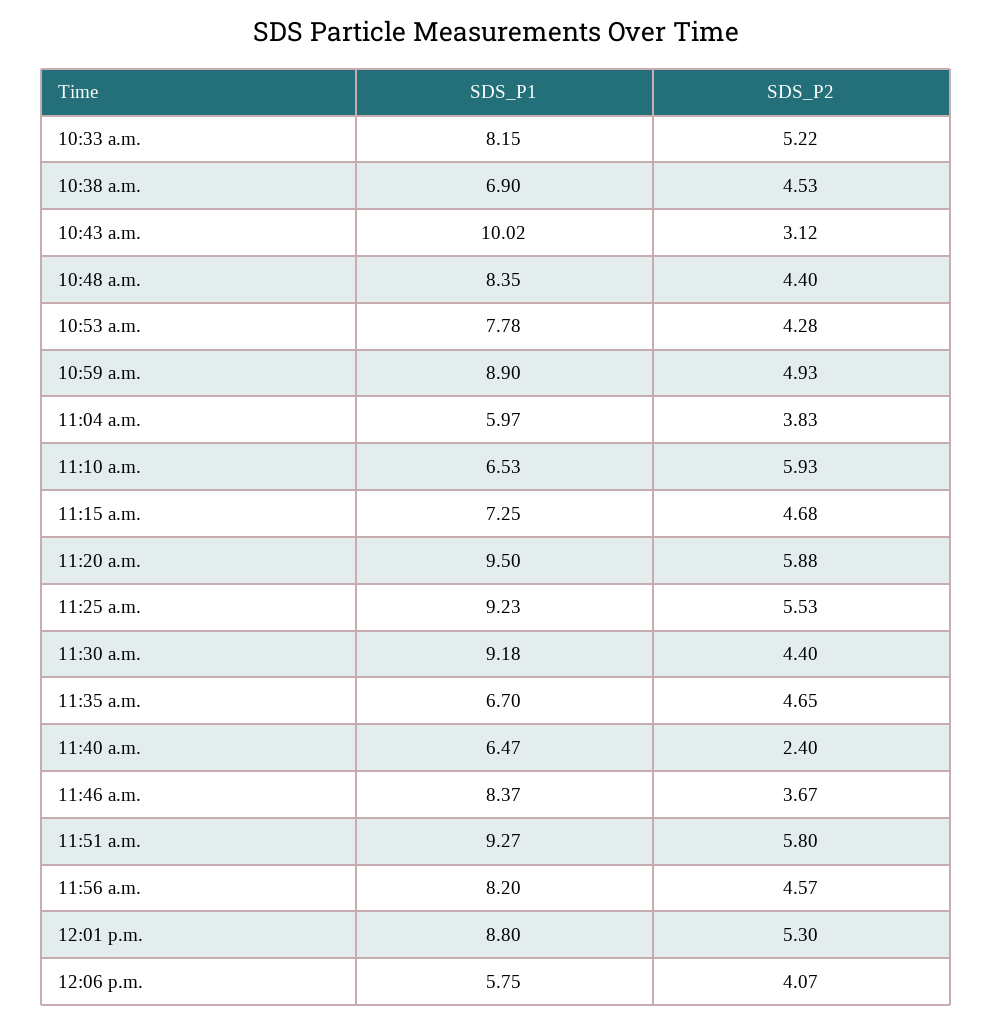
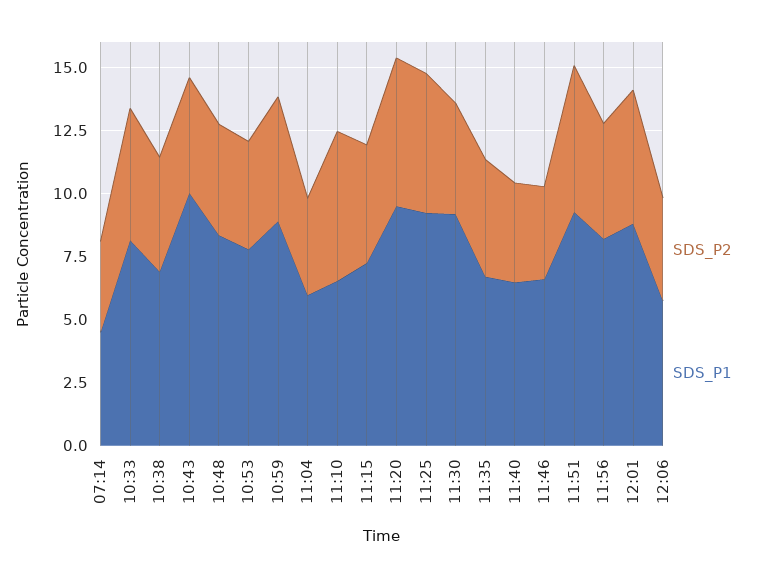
  {
    "SDS_P1": {
      "10:33 a.m.": 8.15,
      "10:38 a.m.": 6.9,
      "10:43 a.m.": 10.02,
      "10:48 a.m.": 8.35,
      "10:53 a.m.": 7.78,
      "10:59 a.m.": 8.9,
      "11:04 a.m.": 5.97,
      "11:10 a.m.": 6.53,
      "11:15 a.m.": 7.25,
      "11:20 a.m.": 9.5,
      "11:25 a.m.": 9.23,
      "11:30 a.m.": 9.18,
      "11:35 a.m.": 6.7,
      "11:40 a.m.": 6.47,
-     "11:46 a.m.": 8.37,
+     "11:46 a.m.": 6.5,
      "11:51 a.m.": 9.27,
      "11:56 a.m.": 8.2,
      "12:01 p.m.": 8.8,
-     "12:06 p.m.": 5.75
+     "12:06 p.m.": 5.75,
+     "07:14": 4.5
    },
    "SDS_P2": {
      "10:33 a.m.": 5.22,
      "10:38 a.m.": 4.53,
-     "10:43 a.m.": 3.12,
+     "10:43 a.m.": 4.5,
      "10:48 a.m.": 4.4,
      "10:53 a.m.": 4.28,
      "10:59 a.m.": 4.93,
      "11:04 a.m.": 3.83,
      "11:10 a.m.": 5.93,
      "11:15 a.m.": 4.68,
      "11:20 a.m.": 5.88,
      "11:25 a.m.": 5.53,
      "11:30 a.m.": 4.4,
      "11:35 a.m.": 4.65,
-     "11:40 a.m.": 2.4,
+     "11:40 a.m.": 4,
      "11:46 a.m.": 3.67,
      "11:51 a.m.": 5.8,
      "11:56 a.m.": 4.57,
      "12:01 p.m.": 5.3,
-     "12:06 p.m.": 4.07
+     "12:06 p.m.": 4.07,
+     "07:14": 3.5
    }
  }

